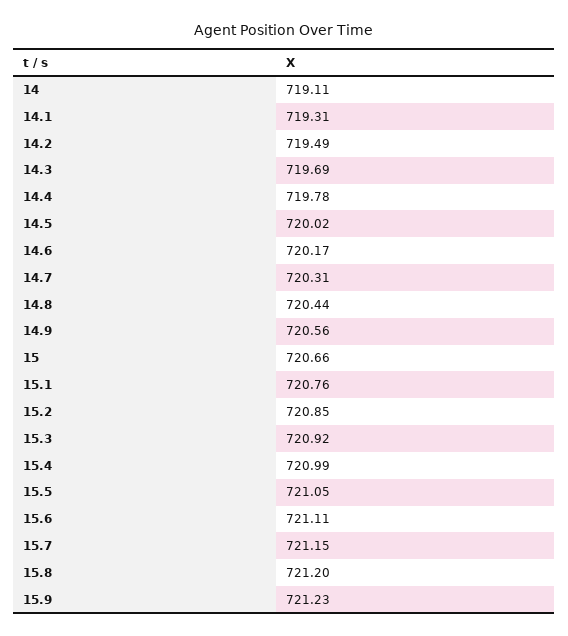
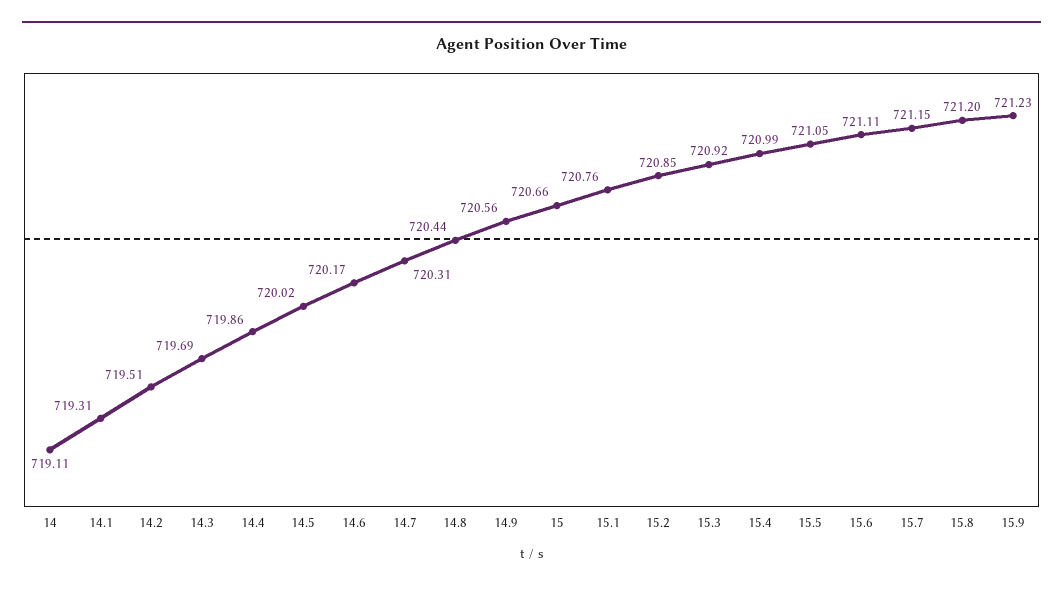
  {
    "14": 719.11,
    "14.1": 719.31,
-   "14.2": 719.49,
+   "14.2": 719.51,
    "14.3": 719.69,
-   "14.4": 719.78,
+   "14.4": 719.86,
    "14.5": 720.02,
    "14.6": 720.17,
    "14.7": 720.31,
    "14.8": 720.44,
    "14.9": 720.56,
    "15": 720.66,
    "15.1": 720.76,
    "15.2": 720.85,
    "15.3": 720.92,
    "15.4": 720.99,
    "15.5": 721.05,
    "15.6": 721.11,
    "15.7": 721.15,
    "15.8": 721.2,
    "15.9": 721.23
  }

